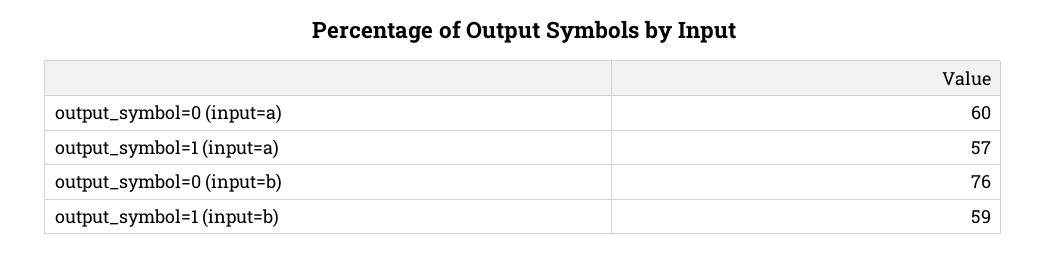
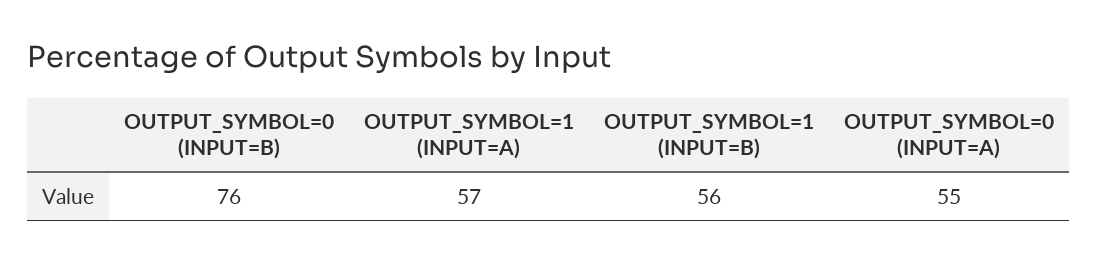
  {
-   "output_symbol=0 (input=a)": 60,
+   "output_symbol=0 (input=a)": 55,
    "output_symbol=1 (input=a)": 57,
    "output_symbol=0 (input=b)": 76,
-   "output_symbol=1 (input=b)": 59
+   "output_symbol=1 (input=b)": 56
  }

